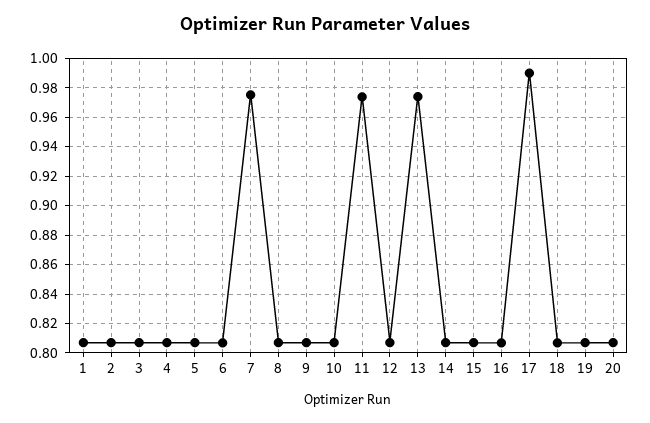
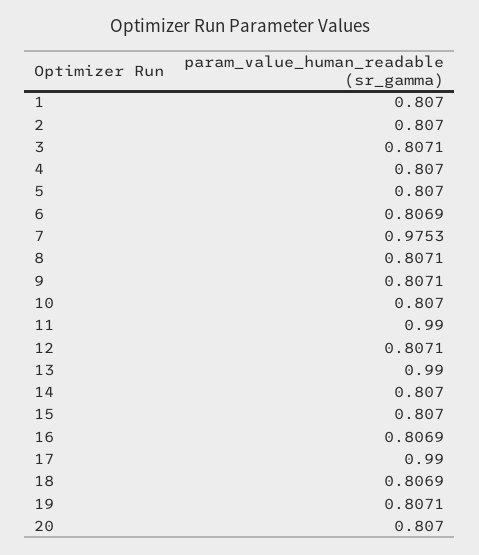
  {
    "1": 0.807,
    "2": 0.807,
    "3": 0.8071,
    "4": 0.807,
    "5": 0.807,
    "6": 0.8069,
    "7": 0.9753,
    "8": 0.8071,
    "9": 0.8071,
    "10": 0.807,
-   "11": 0.975,
+   "11": 0.99,
    "12": 0.8071,
-   "13": 0.975,
+   "13": 0.99,
    "14": 0.807,
    "15": 0.807,
    "16": 0.8069,
    "17": 0.99,
    "18": 0.8069,
    "19": 0.8071,
    "20": 0.807
  }

